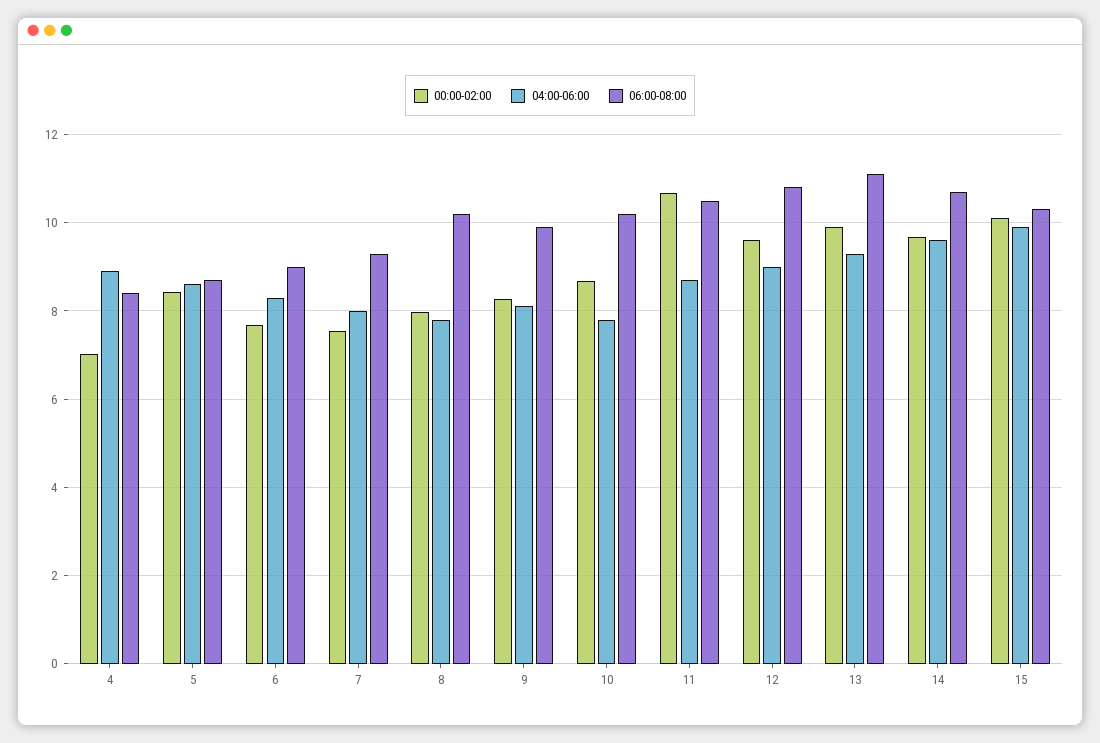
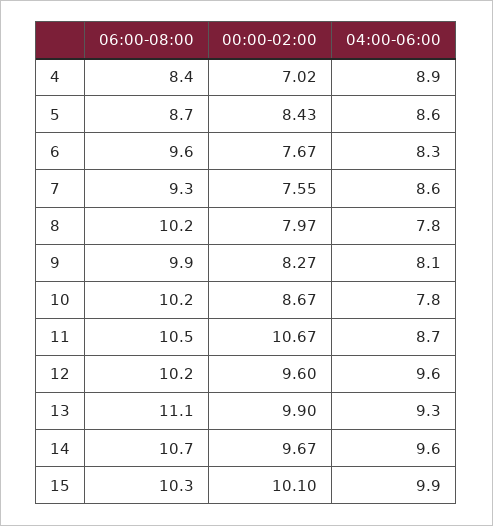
  {
    "00:00-02:00": {
      "4": 7.02,
      "5": 8.43,
      "6": 7.67,
      "7": 7.55,
      "8": 7.97,
      "9": 8.27,
      "10": 8.67,
      "11": 10.67,
      "12": 9.6,
      "13": 9.9,
      "14": 9.67,
      "15": 10.1
    },
    "04:00-06:00": {
      "4": 8.9,
      "5": 8.6,
      "6": 8.3,
-     "7": 8,
+     "7": 8.6,
      "8": 7.8,
      "9": 8.1,
      "10": 7.8,
      "11": 8.7,
-     "12": 9,
+     "12": 9.6,
      "13": 9.3,
      "14": 9.6,
      "15": 9.9
    },
    "06:00-08:00": {
      "4": 8.4,
      "5": 8.7,
-     "6": 9,
+     "6": 9.6,
      "7": 9.3,
      "8": 10.2,
      "9": 9.9,
      "10": 10.2,
      "11": 10.5,
-     "12": 10.8,
+     "12": 10.2,
      "13": 11.1,
      "14": 10.7,
      "15": 10.3
    }
  }

